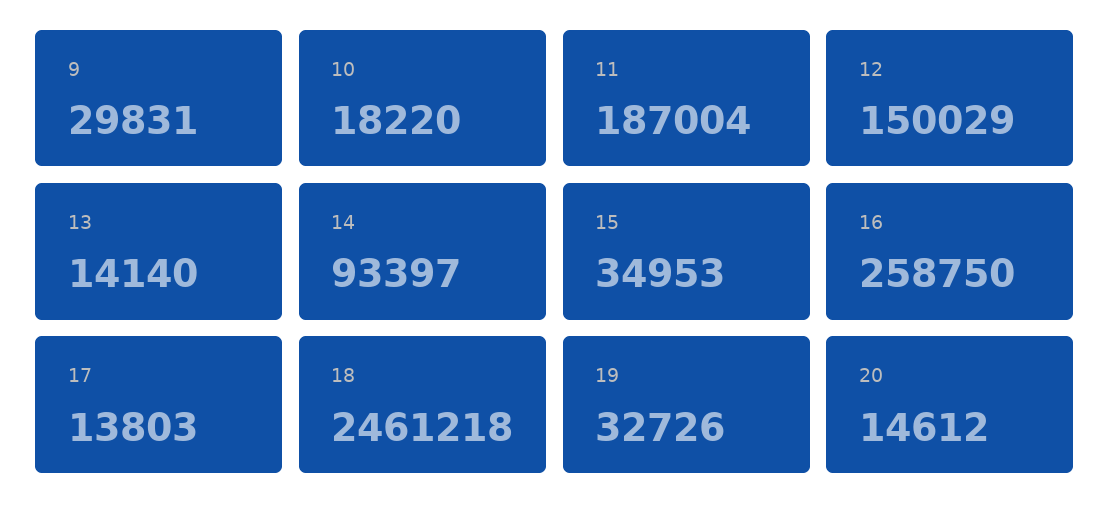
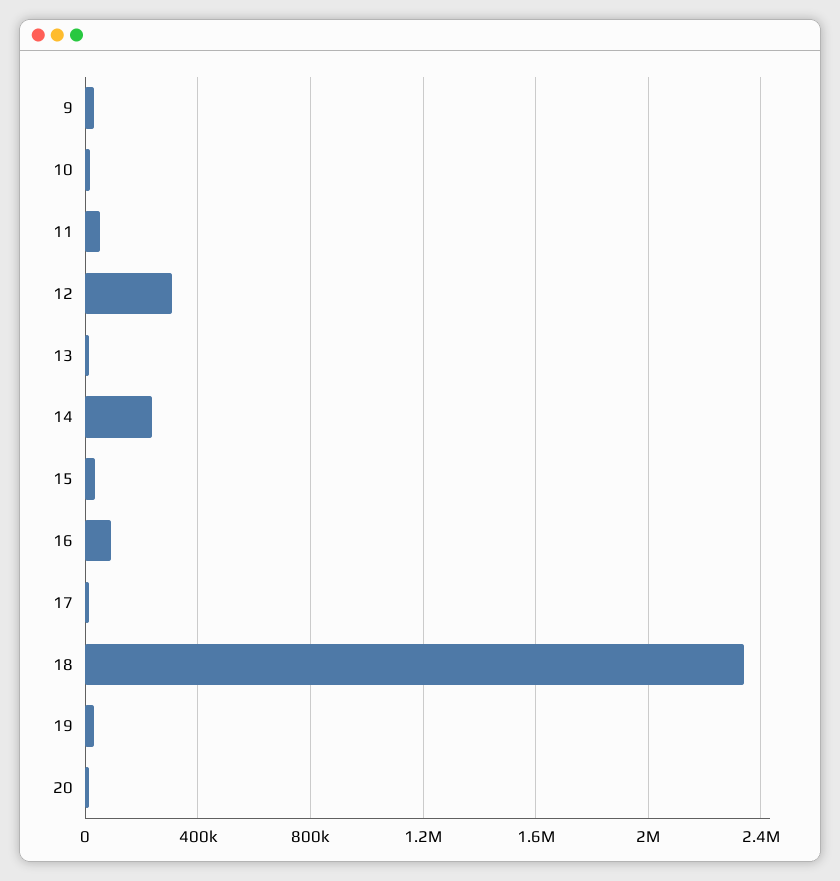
  {
    "9": 29831,
    "10": 18220,
-   "11": 187004,
+   "11": 50000,
-   "12": 150029,
+   "12": 300000,
    "13": 14140,
-   "14": 93397,
+   "14": 250000,
    "15": 34953,
-   "16": 258750,
+   "16": 100000,
    "17": 13803,
-   "18": 2461218,
+   "18": 2350000,
    "19": 32726,
    "20": 14612
  }

